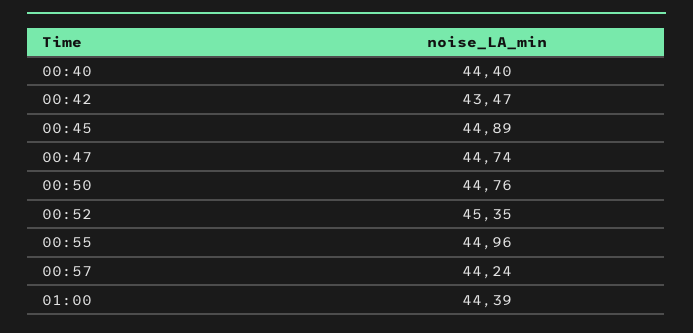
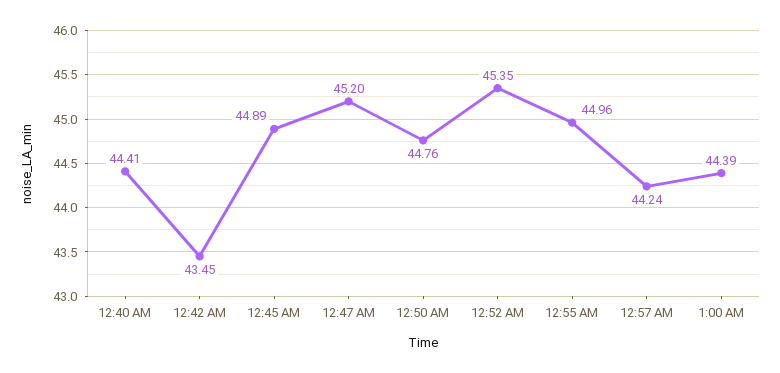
  {
-   "00:40": 44.4,
+   "00:40": 44.41,
-   "00:42": 43.47,
+   "00:42": 43.45,
    "00:45": 44.89,
-   "00:47": 44.74,
+   "00:47": 45.2,
    "00:50": 44.76,
    "00:52": 45.35,
    "00:55": 44.96,
    "00:57": 44.24,
    "01:00": 44.39
  }

